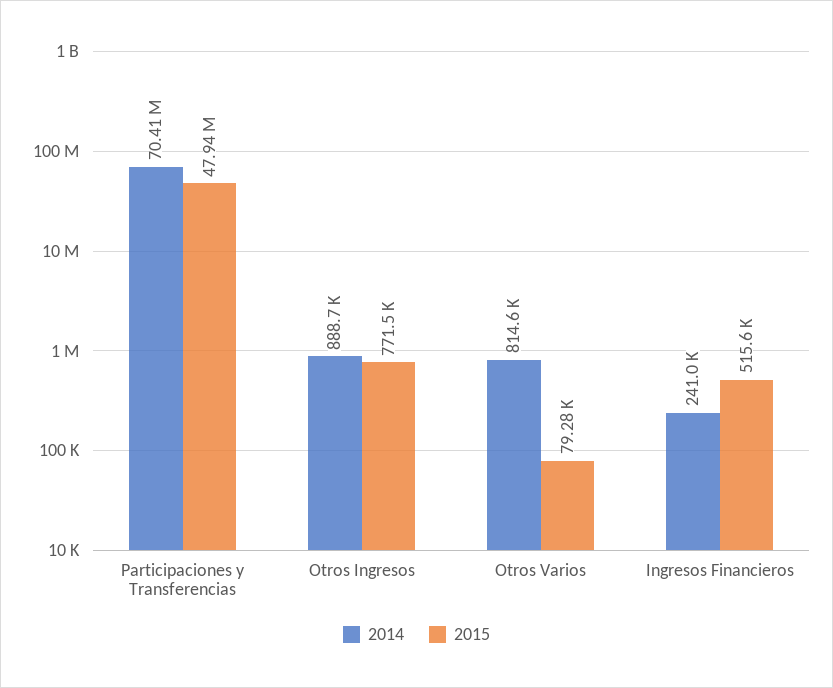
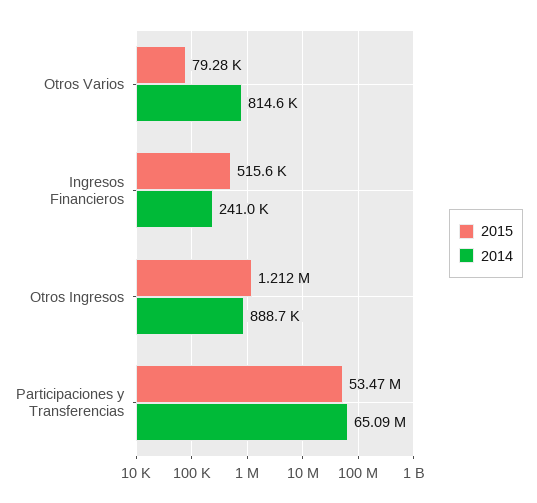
  {
    "2014": {
-     "Participaciones y Transferencias": 70410000,
+     "Participaciones y Transferencias": 65090000,
      "Otros Ingresos": 888700,
      "Otros Varios": 814600,
      "Ingresos Financieros": 241000
    },
    "2015": {
-     "Participaciones y Transferencias": 47940000,
+     "Participaciones y Transferencias": 53470000,
-     "Otros Ingresos": 771500,
+     "Otros Ingresos": 1212000,
      "Otros Varios": 79280,
      "Ingresos Financieros": 515600
    }
  }

